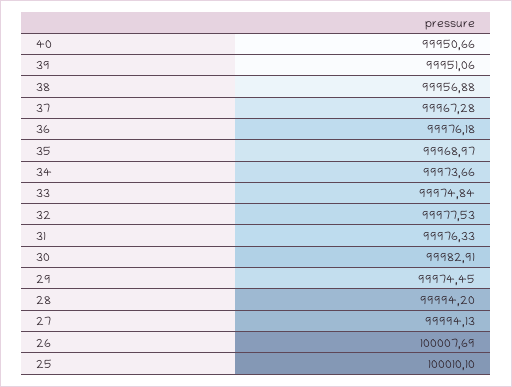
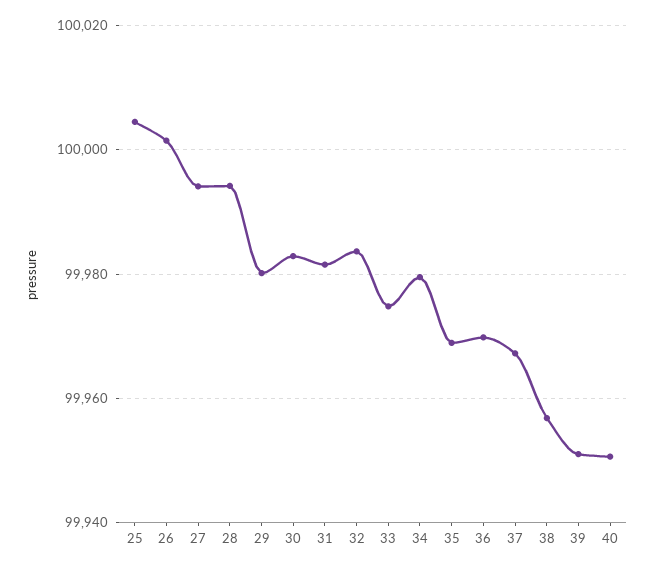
  {
    "40": 99950.66,
    "39": 99951.06,
    "38": 99956.88,
    "37": 99967.28,
-   "36": 99976.18,
+   "36": 99970,
    "35": 99968.97,
-   "34": 99973.66,
+   "34": 99980,
    "33": 99974.84,
-   "32": 99977.53,
+   "32": 99984,
-   "31": 99976.33,
+   "31": 99982,
    "30": 99982.91,
-   "29": 99974.45,
+   "29": 99980,
    "28": 99994.2,
    "27": 99994.13,
-   "26": 100007.69,
+   "26": 100002,
-   "25": 100010.1
+   "25": 100004
  }

